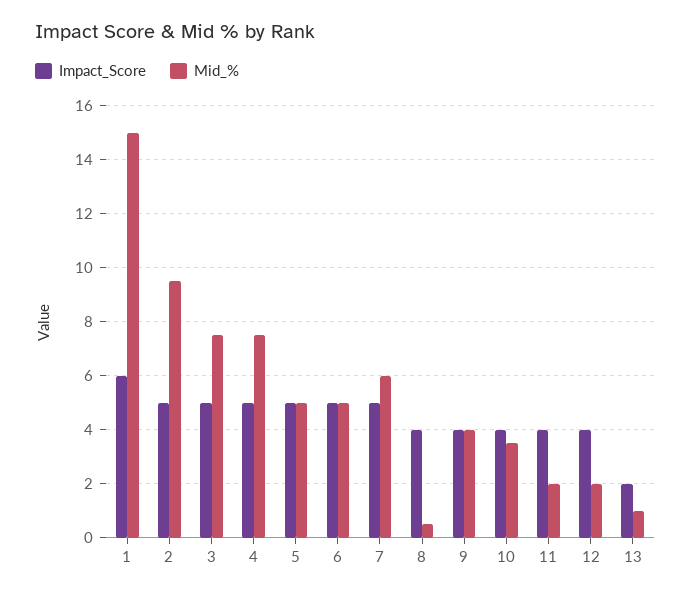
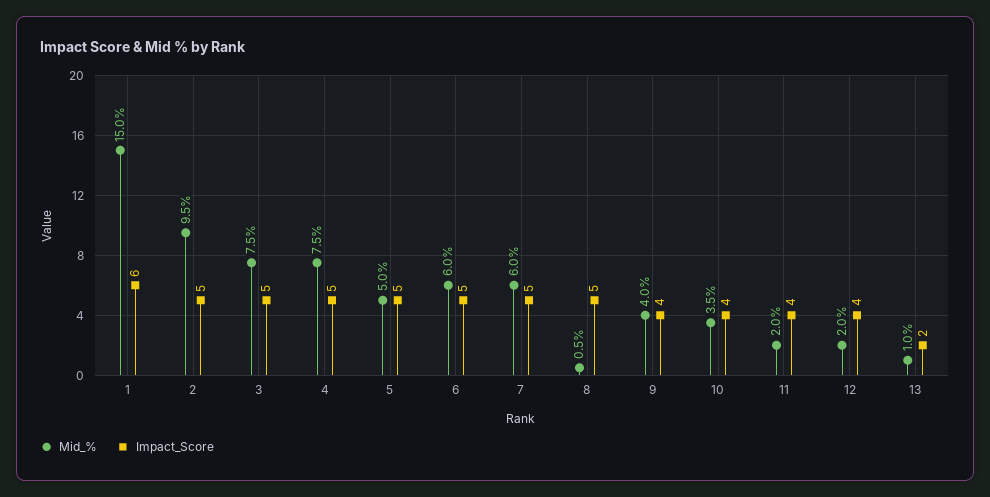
  {
    "Impact_Score": {
      "1": 6,
      "2": 5,
      "3": 5,
      "4": 5,
      "5": 5,
      "6": 5,
      "7": 5,
-     "8": 4,
+     "8": 5,
      "9": 4,
      "10": 4,
      "11": 4,
      "12": 4,
      "13": 2
    },
    "Mid_%": {
      "1": 15,
      "2": 9.5,
      "3": 7.5,
      "4": 7.5,
      "5": 5,
-     "6": 5,
+     "6": 6,
      "7": 6,
      "8": 0.5,
      "9": 4,
      "10": 3.5,
      "11": 2,
      "12": 2,
      "13": 1
    }
  }

